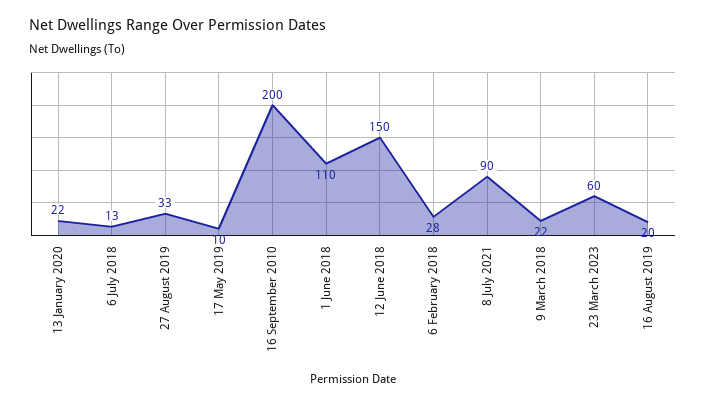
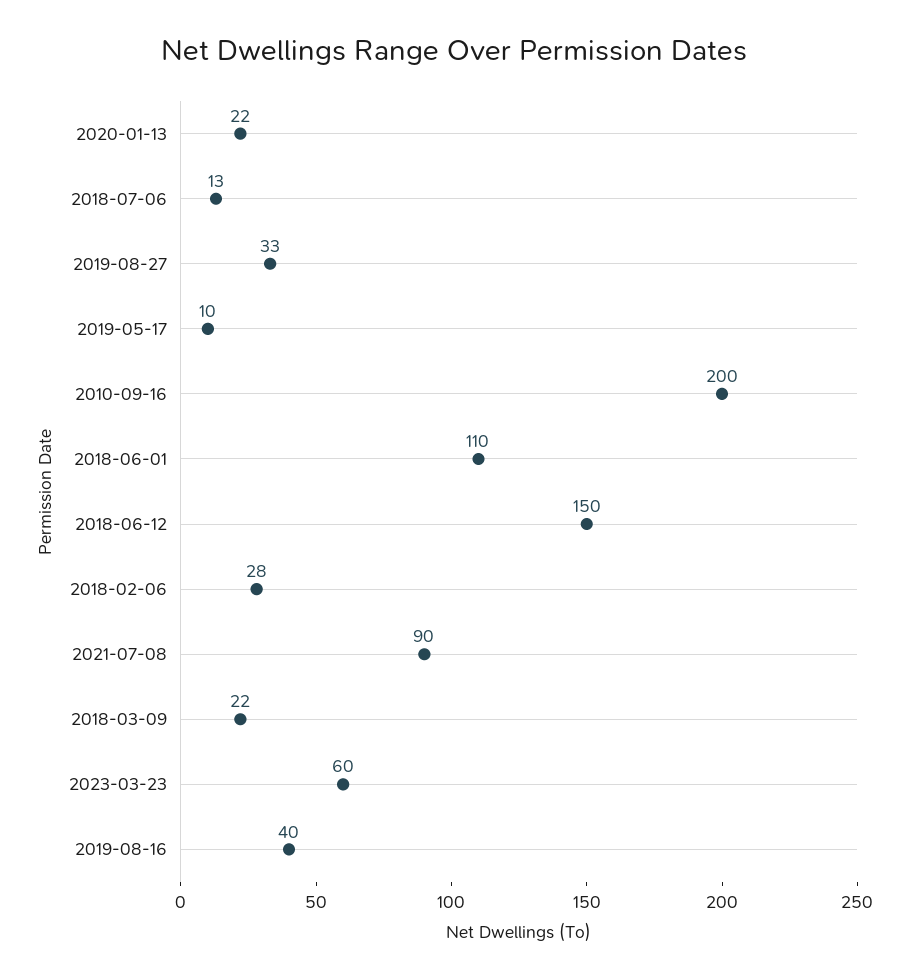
  {
    "13 January 2020": 22,
    "6 July 2018": 13,
    "27 August 2019": 33,
    "17 May 2019": 10,
    "16 September 2010": 200,
    "1 June 2018": 110,
    "12 June 2018": 150,
    "6 February 2018": 28,
    "8 July 2021": 90,
    "9 March 2018": 22,
    "23 March 2023": 60,
-   "16 August 2019": 20
+   "16 August 2019": 40
  }

